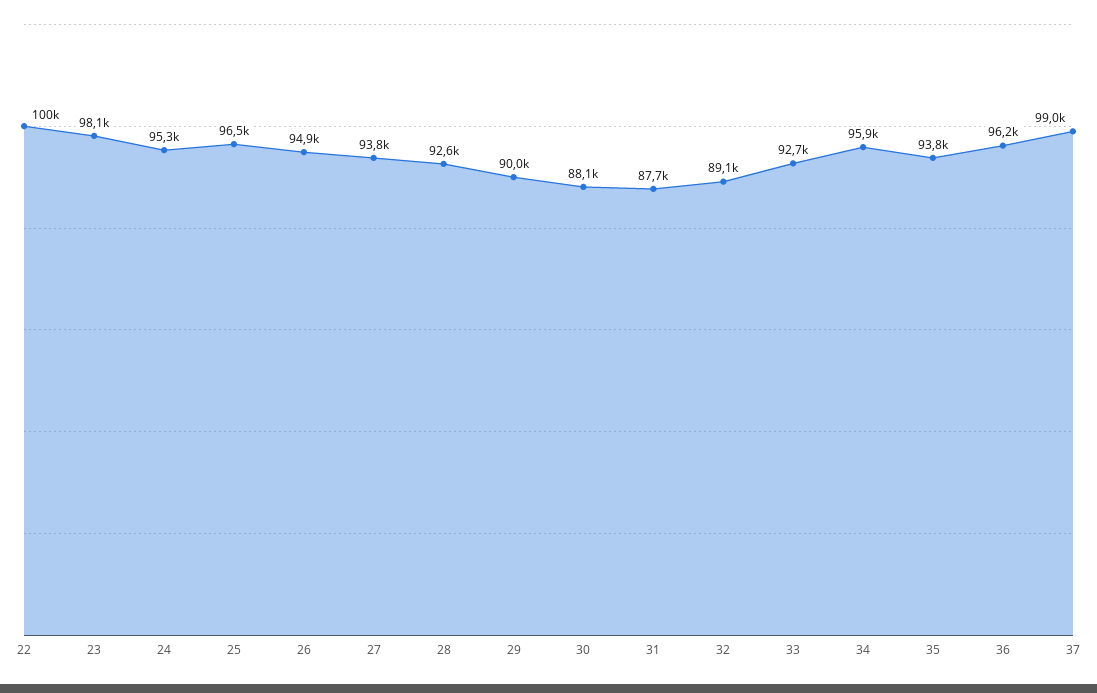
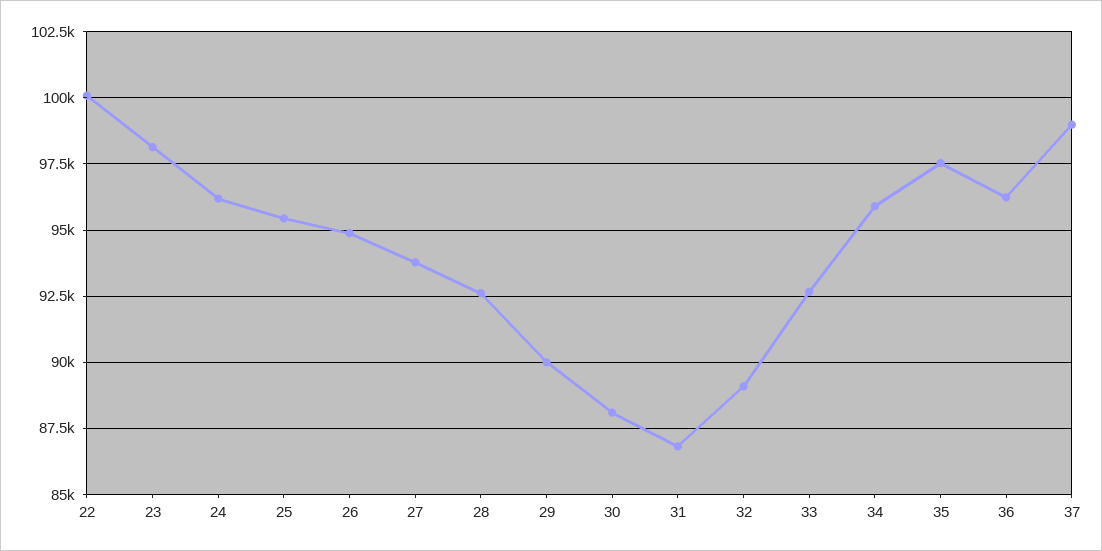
  {
    "22": 100000,
    "23": 98100,
-   "24": 95300,
+   "24": 96250,
-   "25": 96500,
+   "25": 95500,
    "26": 94900,
    "27": 93800,
    "28": 92600,
    "29": 90000,
    "30": 88100,
-   "31": 87700,
+   "31": 86750,
    "32": 89100,
    "33": 92700,
    "34": 95900,
-   "35": 93800,
+   "35": 97500,
    "36": 96200,
    "37": 99000
  }

